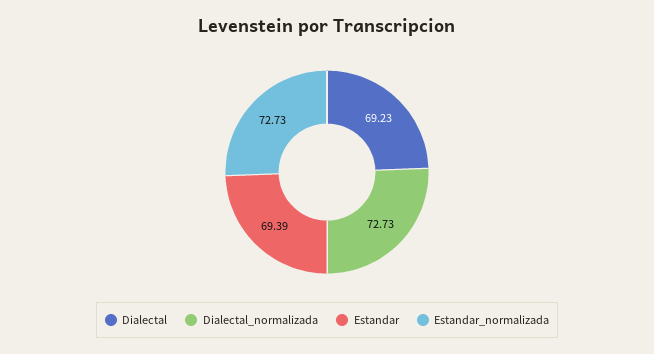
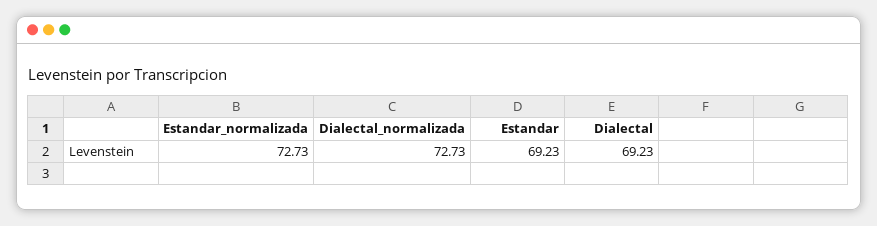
  {
    "Dialectal": 69.23,
    "Dialectal_normalizada": 72.73,
-   "Estandar": 69.39,
+   "Estandar": 69.23,
    "Estandar_normalizada": 72.73
  }

